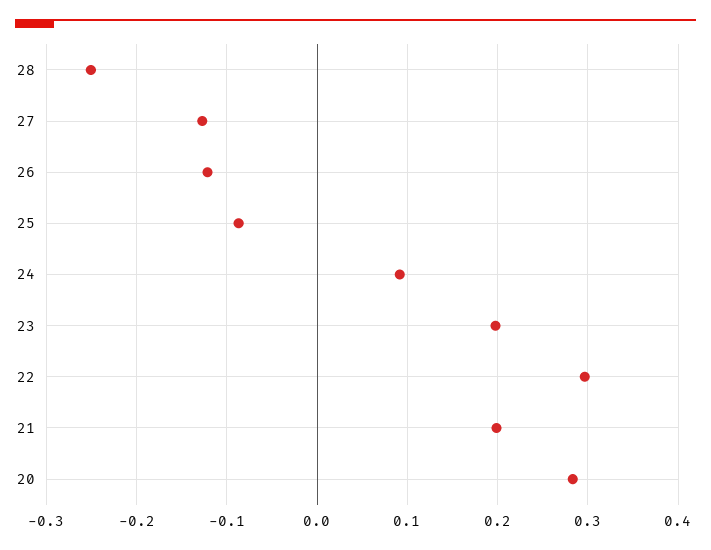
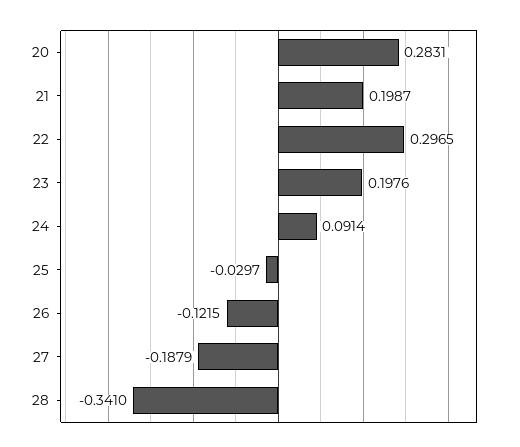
  {
-   "28": -0.25,
+   "28": -0.341,
-   "27": -0.13,
+   "27": -0.1879,
    "26": -0.1215,
-   "25": -0.09,
+   "25": -0.0297,
    "24": 0.0914,
    "23": 0.1976,
    "22": 0.2965,
    "21": 0.1987,
    "20": 0.2831
  }

